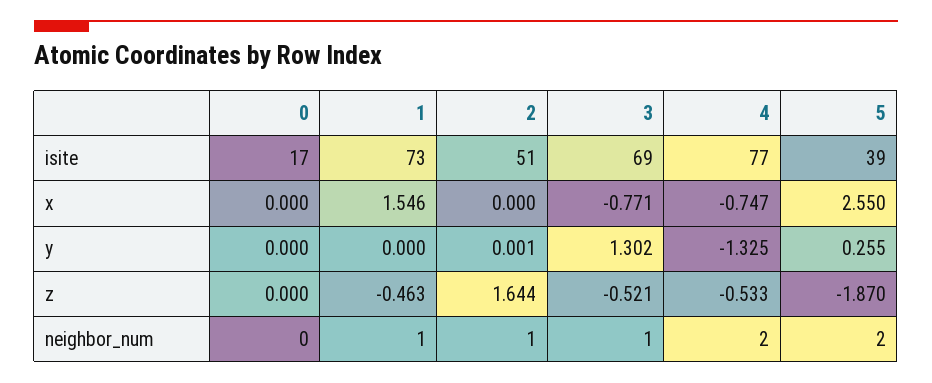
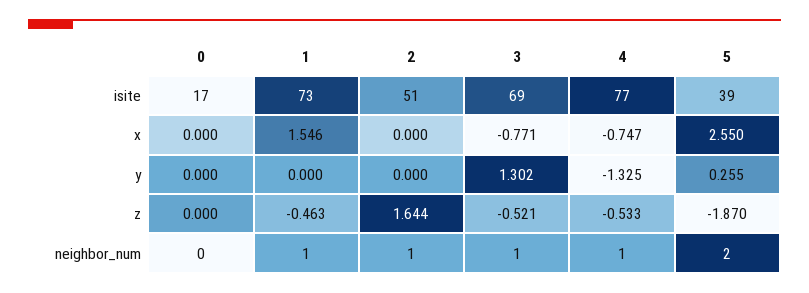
  {
    "0": {
      "isite": 17,
      "x": 0,
      "y": 0,
      "z": 0,
      "neighbor_num": 0
    },
    "1": {
      "isite": 73,
      "x": 1.546,
      "y": 0,
      "z": -0.463,
      "neighbor_num": 1
    },
    "2": {
      "isite": 51,
      "x": 0,
-     "y": 0.001,
+     "y": 0,
      "z": 1.644,
      "neighbor_num": 1
    },
    "3": {
      "isite": 69,
      "x": -0.771,
      "y": 1.302,
      "z": -0.521,
      "neighbor_num": 1
    },
    "4": {
      "isite": 77,
      "x": -0.747,
      "y": -1.325,
      "z": -0.533,
-     "neighbor_num": 2
+     "neighbor_num": 1
    },
    "5": {
      "isite": 39,
      "x": 2.55,
      "y": 0.255,
      "z": -1.87,
      "neighbor_num": 2
    }
  }

